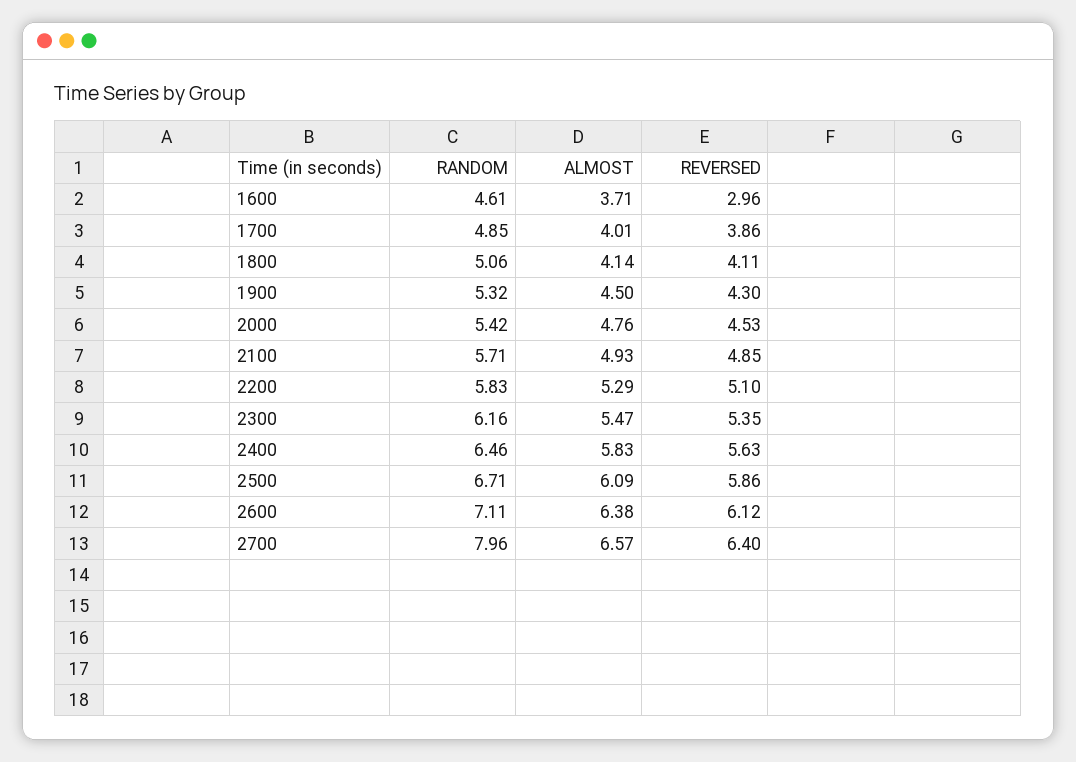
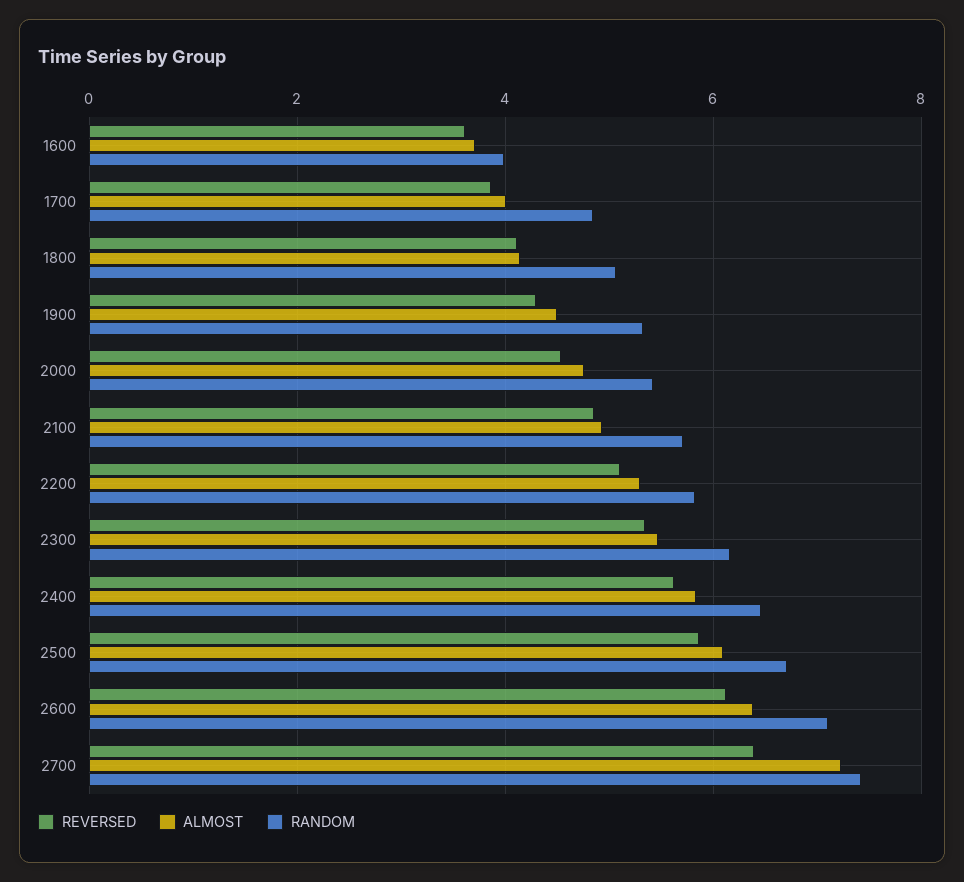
  {
    "RANDOM": {
-     "1600": 4.61,
+     "1600": 4,
      "1700": 4.85,
      "1800": 5.06,
      "1900": 5.32,
      "2000": 5.42,
      "2100": 5.71,
      "2200": 5.83,
      "2300": 6.16,
      "2400": 6.46,
      "2500": 6.71,
      "2600": 7.11,
-     "2700": 7.96
+     "2700": 7.4
    },
    "ALMOST": {
      "1600": 3.71,
      "1700": 4.01,
      "1800": 4.14,
      "1900": 4.5,
      "2000": 4.76,
      "2100": 4.93,
      "2200": 5.29,
      "2300": 5.47,
      "2400": 5.83,
      "2500": 6.09,
      "2600": 6.38,
-     "2700": 6.57
+     "2700": 7.2
    },
    "REVERSED": {
-     "1600": 2.96,
+     "1600": 3.6,
      "1700": 3.86,
      "1800": 4.11,
      "1900": 4.3,
      "2000": 4.53,
      "2100": 4.85,
      "2200": 5.1,
      "2300": 5.35,
      "2400": 5.63,
      "2500": 5.86,
      "2600": 6.12,
      "2700": 6.4
    }
  }

